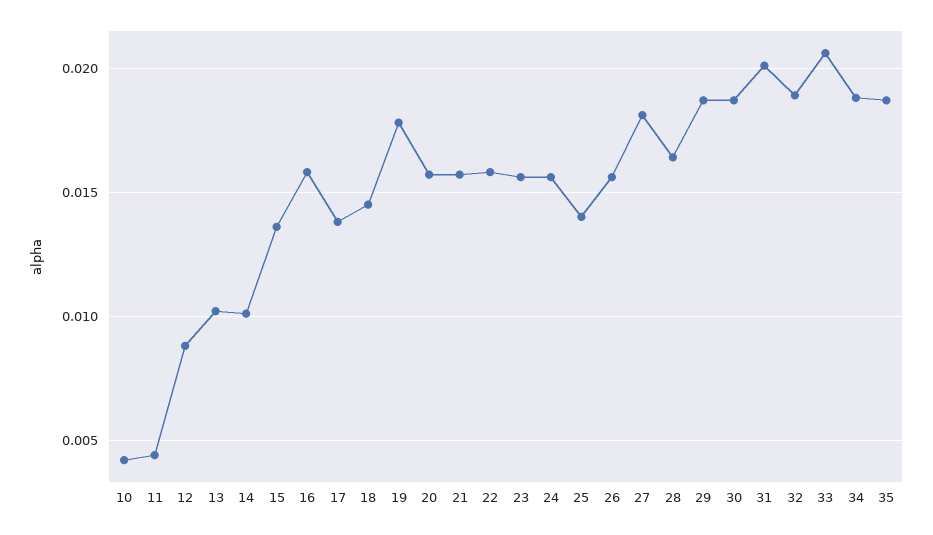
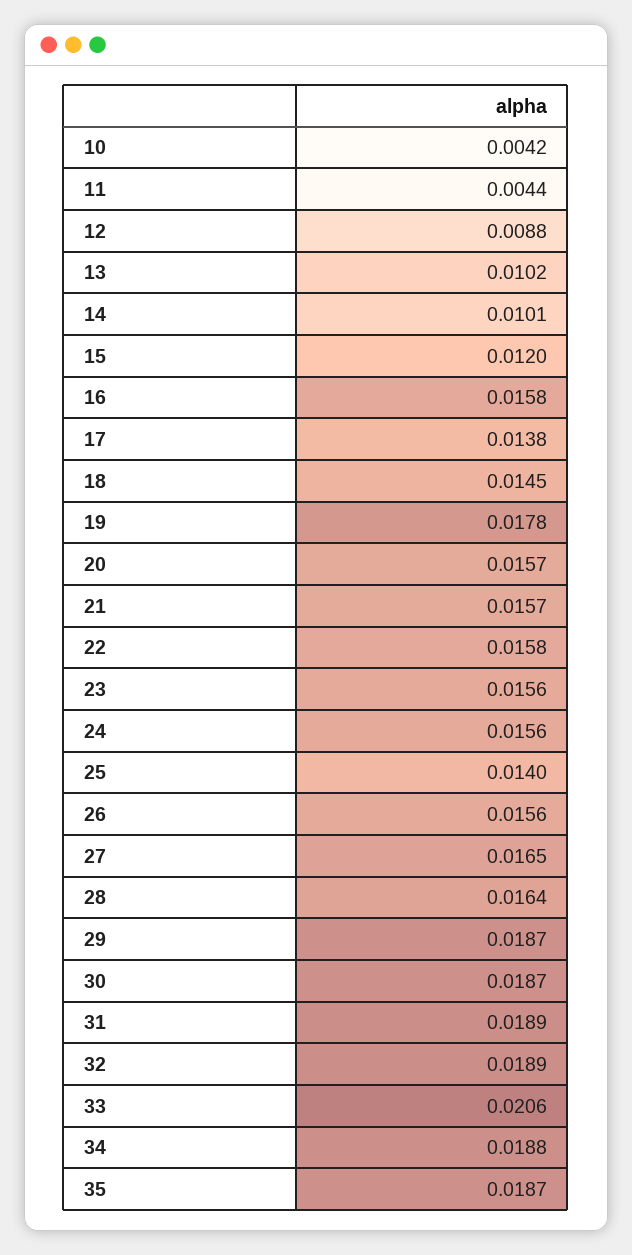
  {
    "10": 0.0042,
    "11": 0.0044,
    "12": 0.0088,
    "13": 0.0102,
    "14": 0.0101,
-   "15": 0.0135,
+   "15": 0.012,
    "16": 0.0158,
    "17": 0.0138,
    "18": 0.0145,
    "19": 0.0178,
    "20": 0.0157,
    "21": 0.0157,
    "22": 0.0158,
    "23": 0.0156,
    "24": 0.0156,
    "25": 0.014,
    "26": 0.0156,
-   "27": 0.018,
+   "27": 0.0165,
    "28": 0.0164,
    "29": 0.0187,
    "30": 0.0187,
-   "31": 0.02,
+   "31": 0.0189,
    "32": 0.0189,
    "33": 0.0206,
    "34": 0.0188,
    "35": 0.0187
  }

